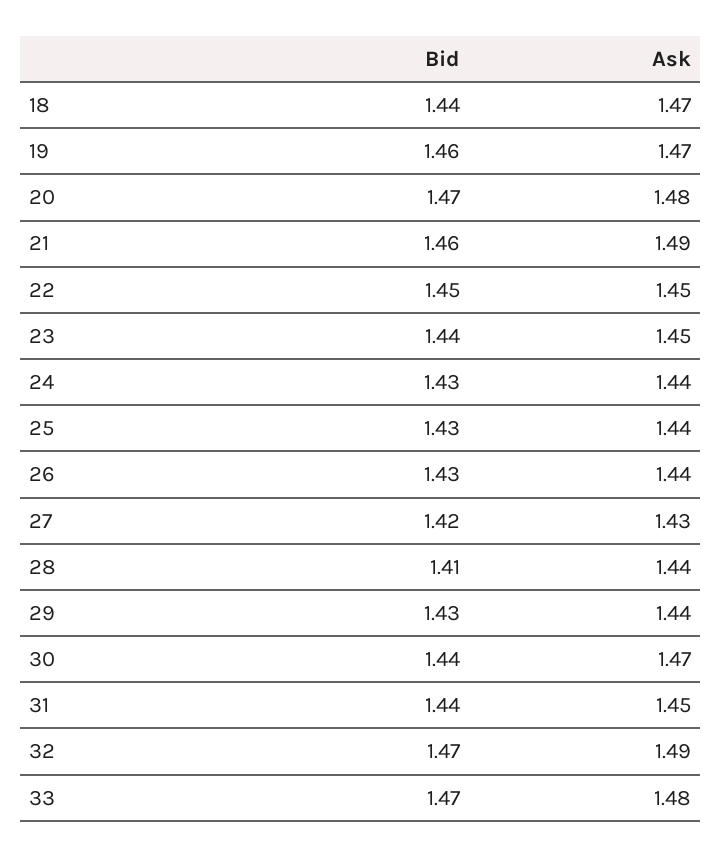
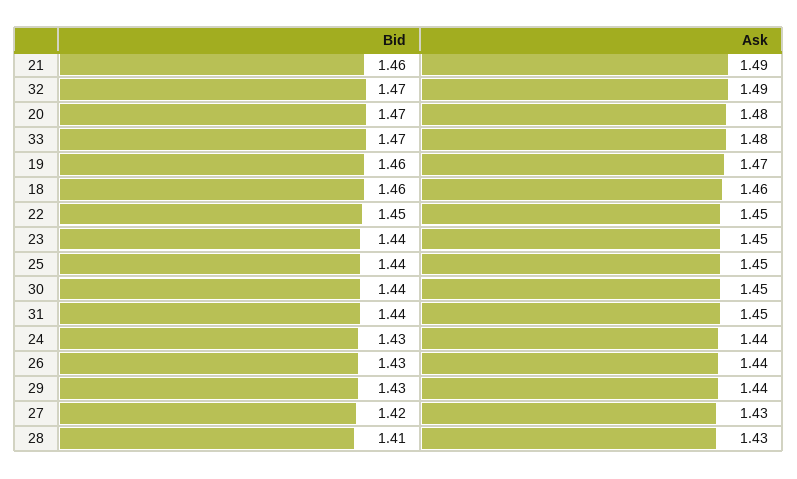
  {
    "Bid": {
-     "18": 1.44,
+     "18": 1.46,
      "19": 1.46,
      "20": 1.47,
      "21": 1.46,
      "22": 1.45,
      "23": 1.44,
      "24": 1.43,
-     "25": 1.43,
+     "25": 1.44,
      "26": 1.43,
      "27": 1.42,
      "28": 1.41,
      "29": 1.43,
      "30": 1.44,
      "31": 1.44,
      "32": 1.47,
      "33": 1.47
    },
    "Ask": {
-     "18": 1.47,
+     "18": 1.46,
      "19": 1.47,
      "20": 1.48,
      "21": 1.49,
      "22": 1.45,
      "23": 1.45,
      "24": 1.44,
-     "25": 1.44,
+     "25": 1.45,
      "26": 1.44,
      "27": 1.43,
-     "28": 1.44,
+     "28": 1.43,
      "29": 1.44,
-     "30": 1.47,
+     "30": 1.45,
      "31": 1.45,
      "32": 1.49,
      "33": 1.48
    }
  }

